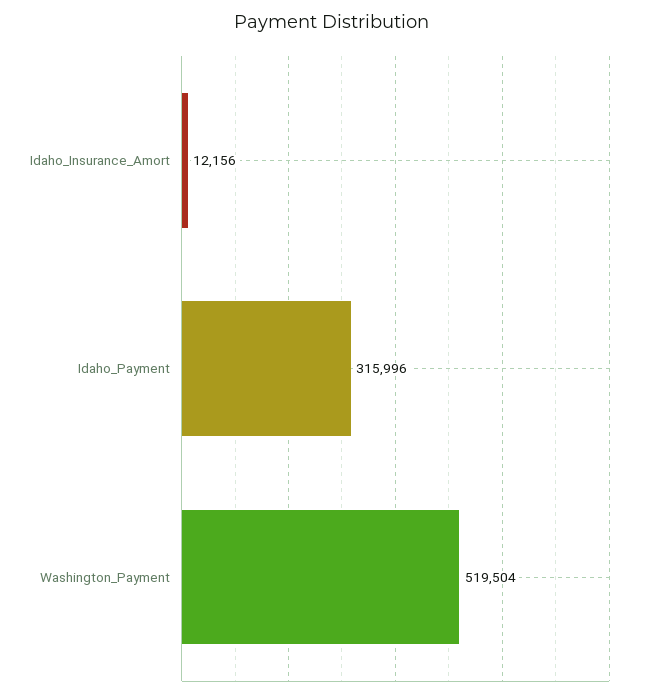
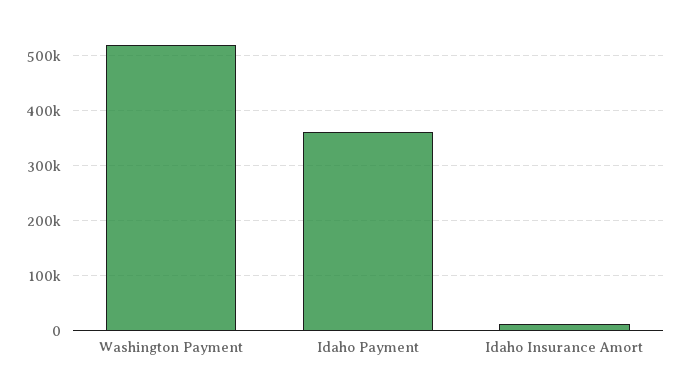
  {
    "Idaho_Insurance_Amort": 12156,
-   "Idaho_Payment": 315996,
+   "Idaho_Payment": 360000,
    "Washington_Payment": 519504
  }

